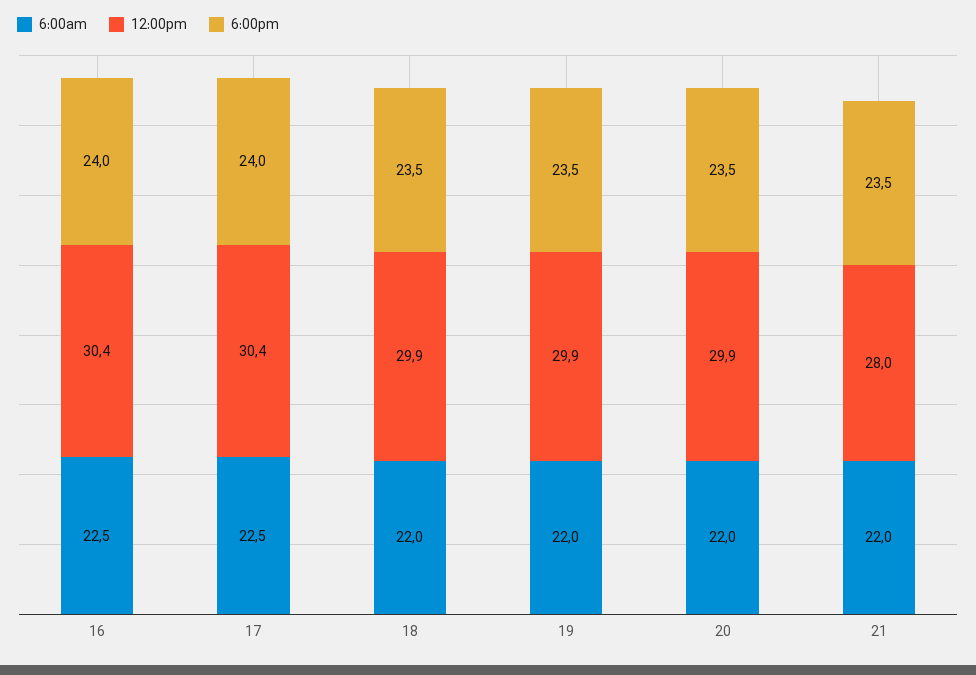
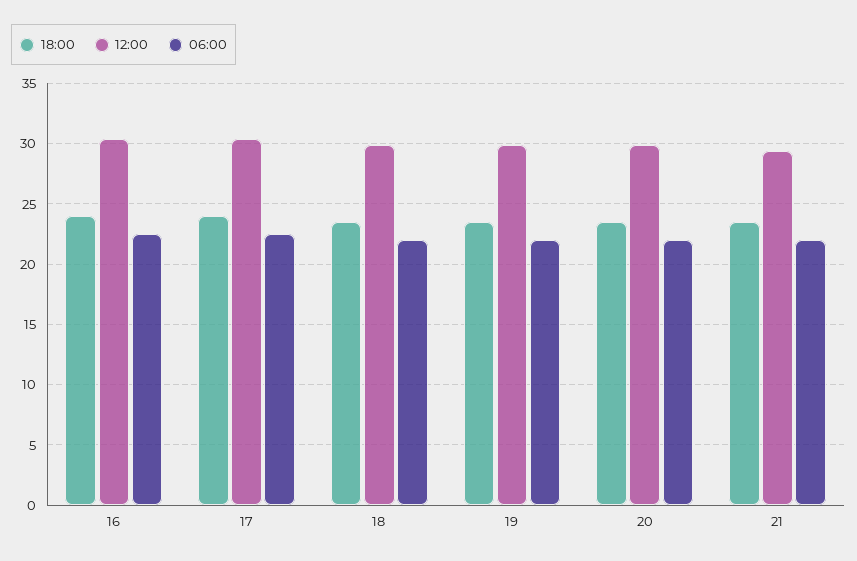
  {
    "6:00am": {
      "16": 22.5,
      "17": 22.5,
      "18": 22,
      "19": 22,
      "20": 22,
      "21": 22
    },
    "12:00pm": {
      "16": 30.4,
      "17": 30.4,
      "18": 29.9,
      "19": 29.9,
      "20": 29.9,
-     "21": 28
+     "21": 29.5
    },
    "6:00pm": {
      "16": 24,
      "17": 24,
      "18": 23.5,
      "19": 23.5,
      "20": 23.5,
      "21": 23.5
    }
  }

